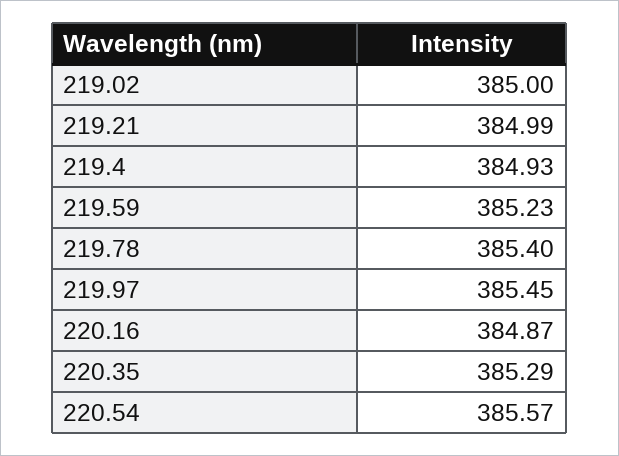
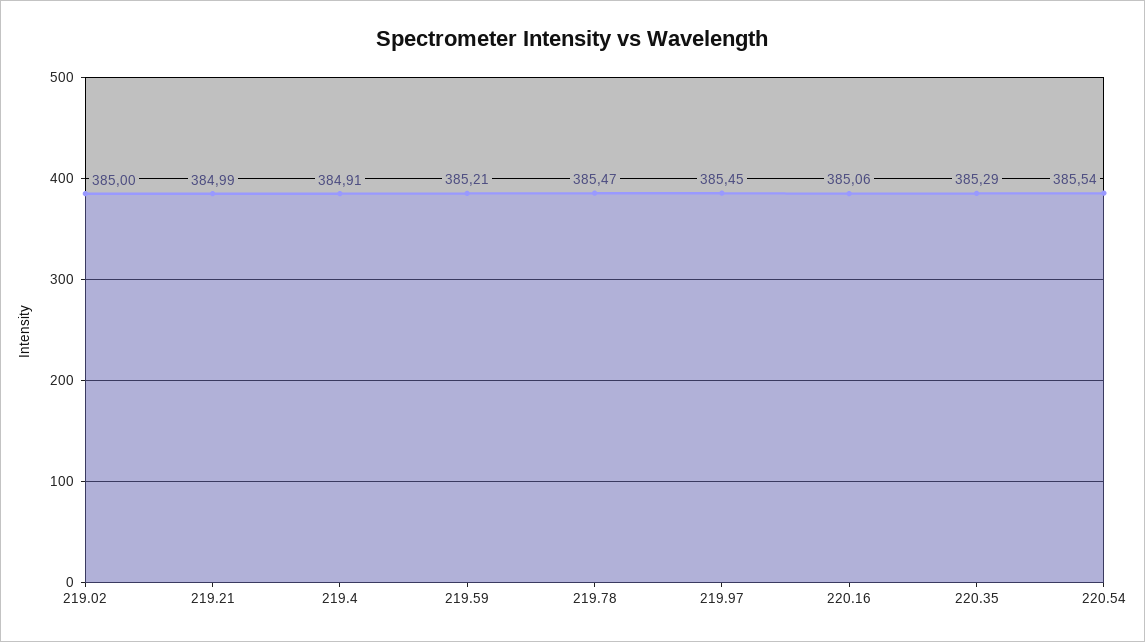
  {
    "219.02": 385,
    "219.21": 384.99,
-   "219.4": 384.93,
+   "219.4": 384.91,
-   "219.59": 385.23,
+   "219.59": 385.21,
-   "219.78": 385.4,
+   "219.78": 385.47,
    "219.97": 385.45,
-   "220.16": 384.87,
+   "220.16": 385.06,
    "220.35": 385.29,
-   "220.54": 385.57
+   "220.54": 385.54
  }

